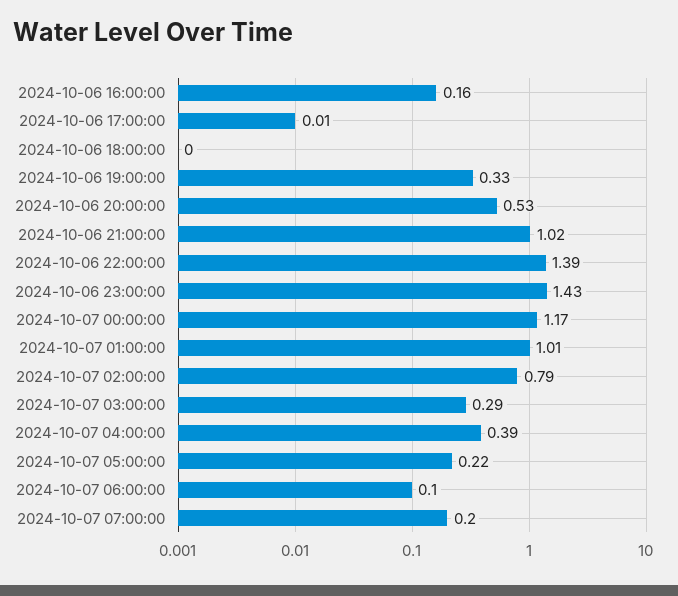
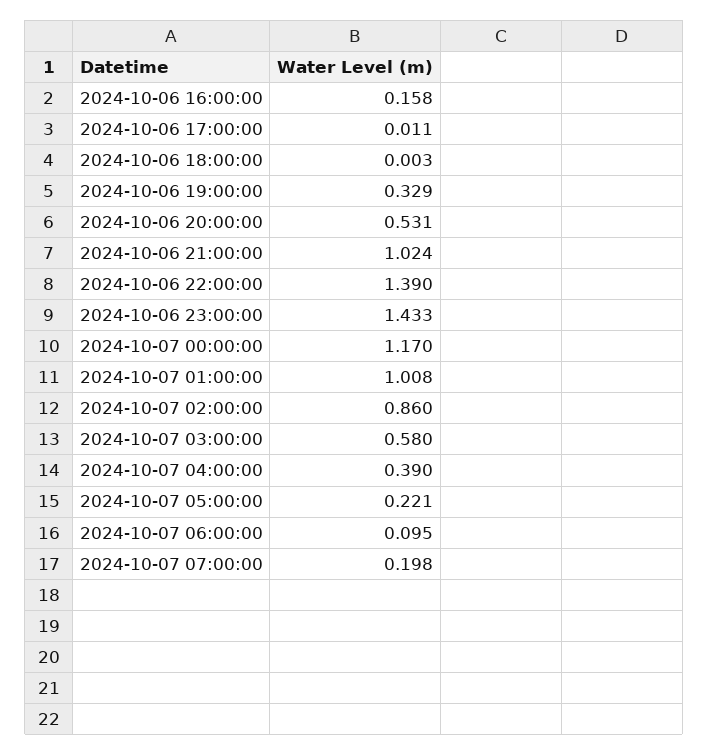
  {
    "2024-10-06 16:00:00": 0.158,
    "2024-10-06 17:00:00": 0.011,
    "2024-10-06 18:00:00": 0.003,
    "2024-10-06 19:00:00": 0.329,
    "2024-10-06 20:00:00": 0.531,
    "2024-10-06 21:00:00": 1.024,
    "2024-10-06 22:00:00": 1.39,
    "2024-10-06 23:00:00": 1.433,
    "2024-10-07 00:00:00": 1.17,
    "2024-10-07 01:00:00": 1.008,
-   "2024-10-07 02:00:00": 0.79,
+   "2024-10-07 02:00:00": 0.86,
-   "2024-10-07 03:00:00": 0.29,
+   "2024-10-07 03:00:00": 0.58,
    "2024-10-07 04:00:00": 0.39,
    "2024-10-07 05:00:00": 0.221,
    "2024-10-07 06:00:00": 0.095,
    "2024-10-07 07:00:00": 0.198
  }

